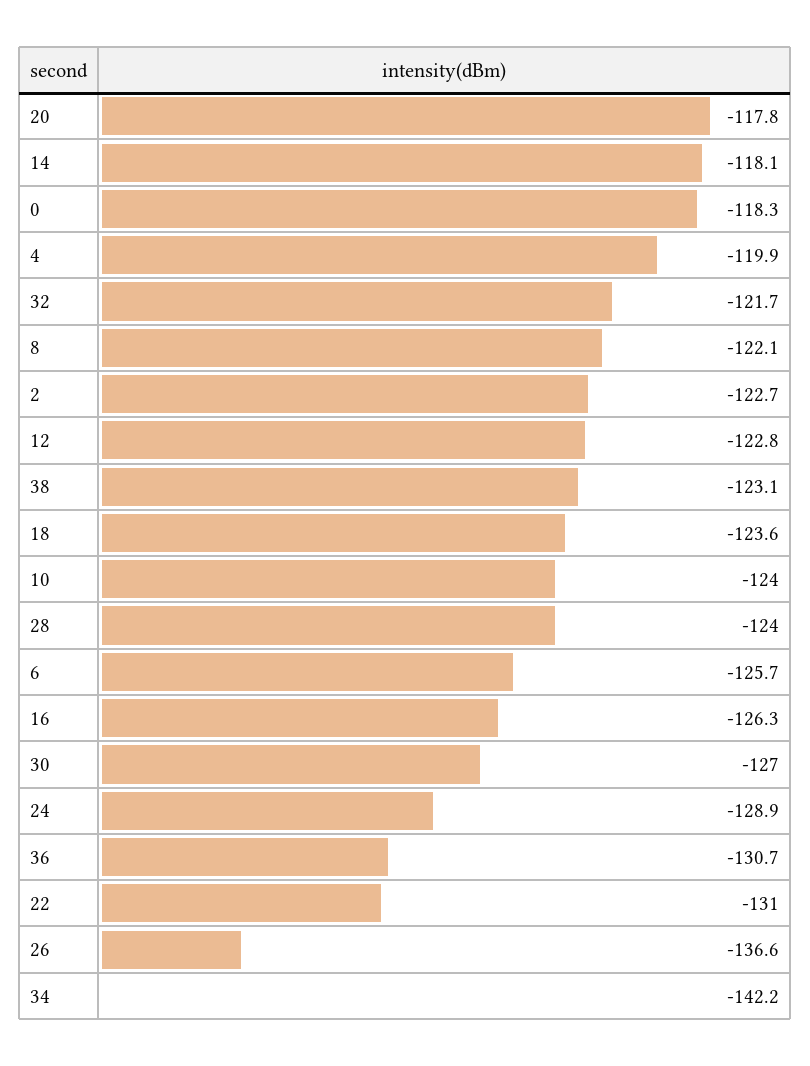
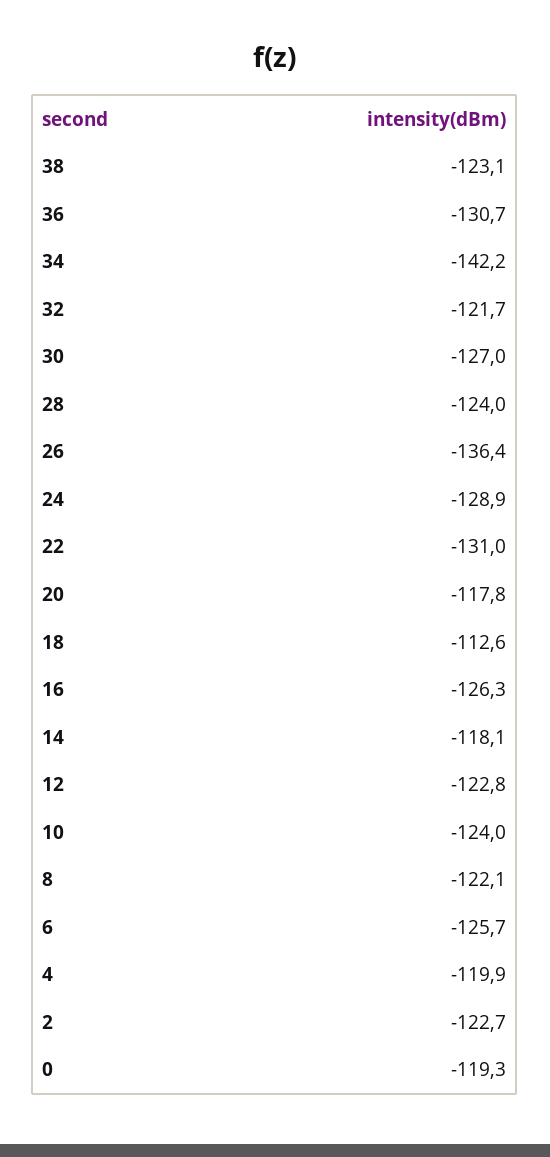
  {
    "20": -117.8,
    "14": -118.1,
-   "0": -118.3,
+   "0": -119.3,
    "4": -119.9,
    "32": -121.7,
    "8": -122.1,
    "2": -122.7,
    "12": -122.8,
    "38": -123.1,
-   "18": -123.6,
+   "18": -112.6,
    "10": -124,
    "28": -124,
    "6": -125.7,
    "16": -126.3,
    "30": -127,
    "24": -128.9,
    "36": -130.7,
    "22": -131,
-   "26": -136.6,
+   "26": -136.4,
    "34": -142.2
  }

